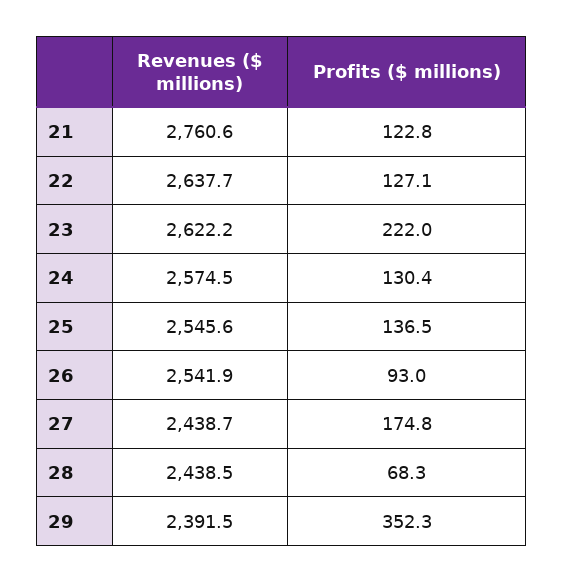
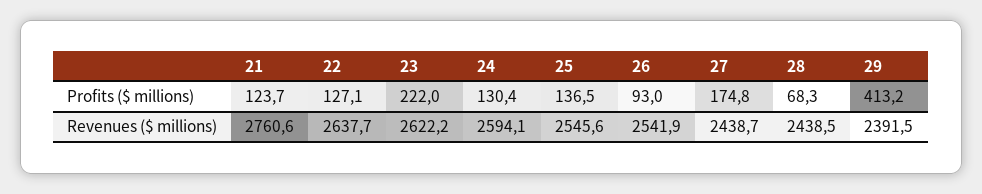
  {
    "Revenues ($ millions)": {
      "21": 2760.6,
      "22": 2637.7,
      "23": 2622.2,
-     "24": 2574.5,
+     "24": 2594.1,
      "25": 2545.6,
      "26": 2541.9,
      "27": 2438.7,
      "28": 2438.5,
      "29": 2391.5
    },
    "Profits ($ millions)": {
-     "21": 122.8,
+     "21": 123.7,
      "22": 127.1,
      "23": 222,
      "24": 130.4,
      "25": 136.5,
      "26": 93,
      "27": 174.8,
      "28": 68.3,
-     "29": 352.3
+     "29": 413.2
    }
  }

